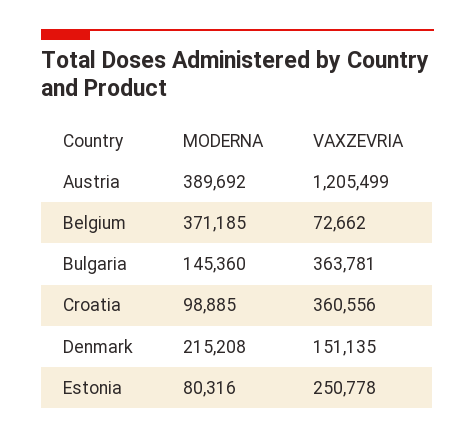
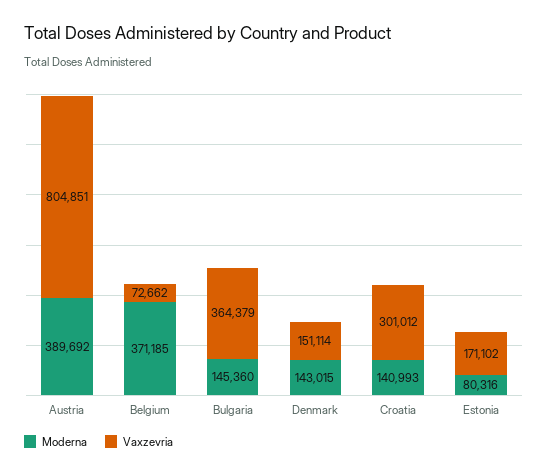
  {
    "MODERNA": {
      "Austria": 389692,
      "Belgium": 371185,
      "Bulgaria": 145360,
-     "Croatia": 98885,
+     "Croatia": 140993,
-     "Denmark": 215208,
+     "Denmark": 143015,
      "Estonia": 80316
    },
    "VAXZEVRIA": {
-     "Austria": 1205499,
+     "Austria": 804851,
      "Belgium": 72662,
-     "Bulgaria": 363781,
+     "Bulgaria": 364379,
-     "Croatia": 360556,
+     "Croatia": 301012,
-     "Denmark": 151135,
+     "Denmark": 151114,
-     "Estonia": 250778
+     "Estonia": 171102
    }
  }

